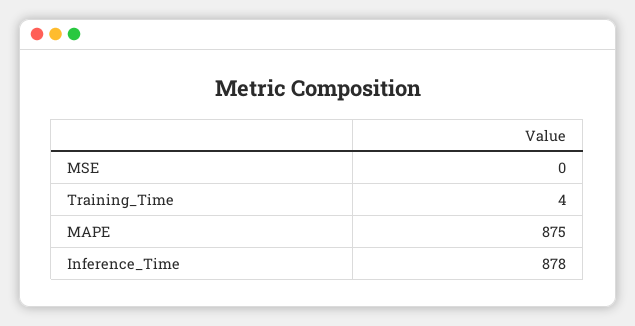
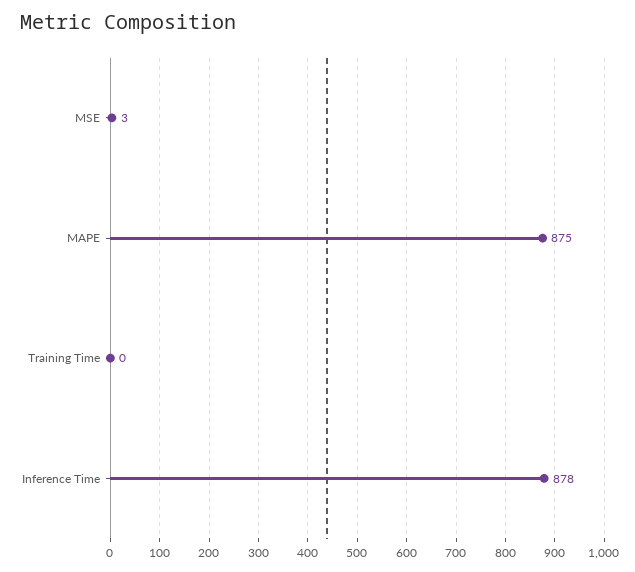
  {
-   "MSE": 0,
+   "MSE": 3,
-   "Training_Time": 4,
+   "Training_Time": 0,
    "MAPE": 875,
    "Inference_Time": 878
  }

